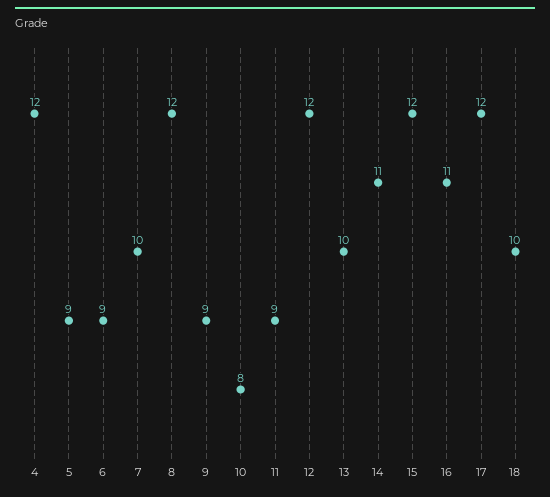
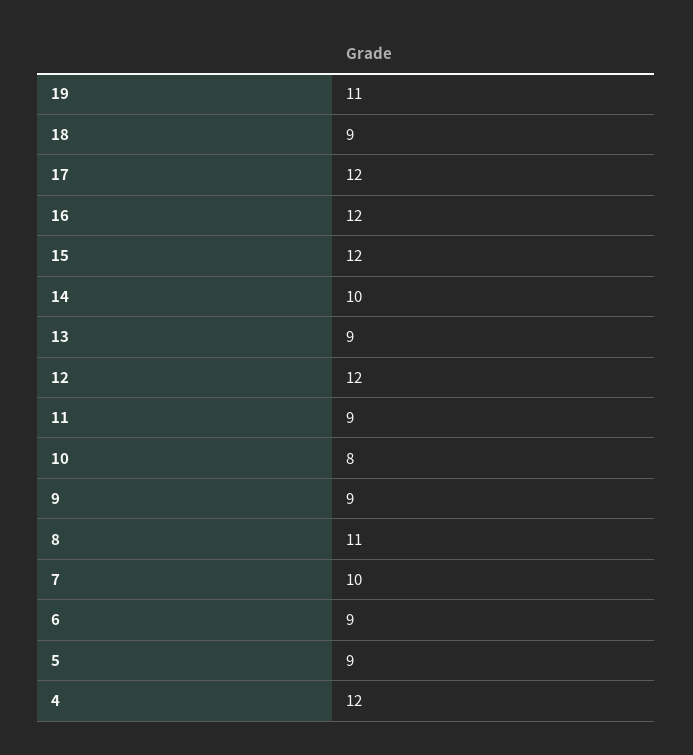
  {
    "4": 12,
    "5": 9,
    "6": 9,
    "7": 10,
-   "8": 12,
+   "8": 11,
    "9": 9,
    "10": 8,
    "11": 9,
    "12": 12,
-   "13": 10,
+   "13": 9,
-   "14": 11,
+   "14": 10,
    "15": 12,
-   "16": 11,
+   "16": 12,
    "17": 12,
-   "18": 10
+   "18": 9,
+   "19": 11
  }

